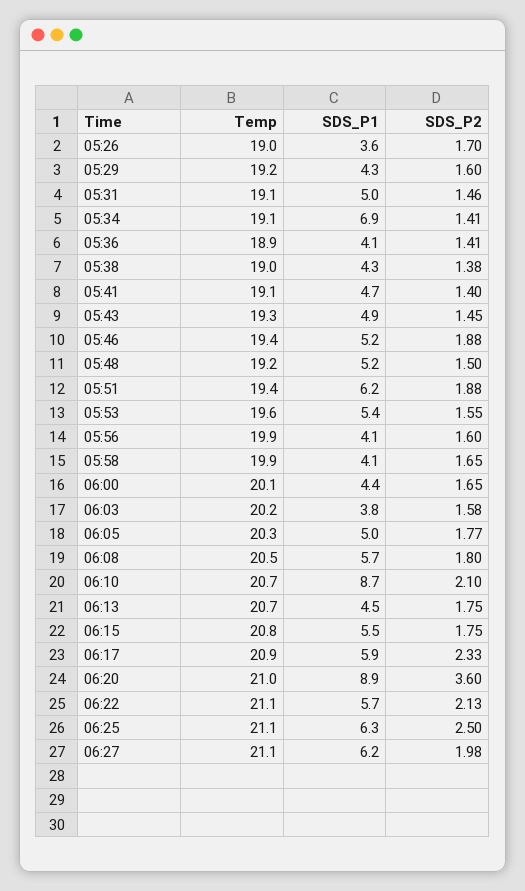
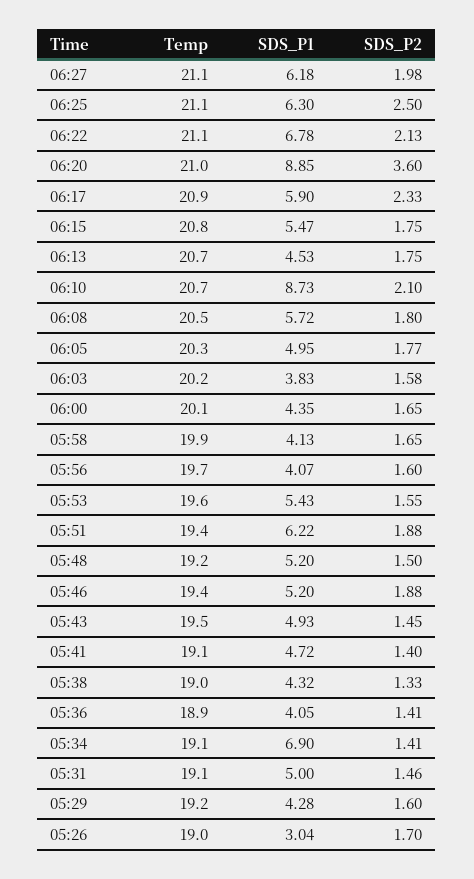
  {
    "Temp": {
      "05:26": 19,
      "05:29": 19.2,
      "05:31": 19.1,
      "05:34": 19.1,
      "05:36": 18.9,
      "05:38": 19,
      "05:41": 19.1,
-     "05:43": 19.3,
+     "05:43": 19.5,
      "05:46": 19.4,
      "05:48": 19.2,
      "05:51": 19.4,
      "05:53": 19.6,
-     "05:56": 19.9,
+     "05:56": 19.7,
      "05:58": 19.9,
      "06:00": 20.1,
      "06:03": 20.2,
      "06:05": 20.3,
      "06:08": 20.5,
      "06:10": 20.7,
      "06:13": 20.7,
      "06:15": 20.8,
      "06:17": 20.9,
      "06:20": 21,
      "06:22": 21.1,
      "06:25": 21.1,
      "06:27": 21.1
    },
    "SDS_P1": {
-     "05:26": 3.6,
+     "05:26": 3.04,
      "05:29": 4.28,
      "05:31": 5,
      "05:34": 6.9,
      "05:36": 4.05,
      "05:38": 4.32,
      "05:41": 4.72,
      "05:43": 4.93,
      "05:46": 5.2,
      "05:48": 5.2,
      "05:51": 6.22,
      "05:53": 5.43,
      "05:56": 4.07,
      "05:58": 4.13,
      "06:00": 4.35,
      "06:03": 3.83,
      "06:05": 4.95,
      "06:08": 5.72,
      "06:10": 8.73,
      "06:13": 4.53,
      "06:15": 5.47,
      "06:17": 5.9,
      "06:20": 8.85,
-     "06:22": 5.7,
+     "06:22": 6.78,
      "06:25": 6.3,
      "06:27": 6.18
    },
    "SDS_P2": {
      "05:26": 1.7,
      "05:29": 1.6,
      "05:31": 1.46,
      "05:34": 1.41,
      "05:36": 1.41,
-     "05:38": 1.38,
+     "05:38": 1.33,
      "05:41": 1.4,
      "05:43": 1.45,
      "05:46": 1.88,
      "05:48": 1.5,
      "05:51": 1.88,
      "05:53": 1.55,
      "05:56": 1.6,
      "05:58": 1.65,
      "06:00": 1.65,
      "06:03": 1.58,
      "06:05": 1.77,
      "06:08": 1.8,
      "06:10": 2.1,
      "06:13": 1.75,
      "06:15": 1.75,
      "06:17": 2.33,
      "06:20": 3.6,
      "06:22": 2.13,
      "06:25": 2.5,
      "06:27": 1.98
    }
  }

